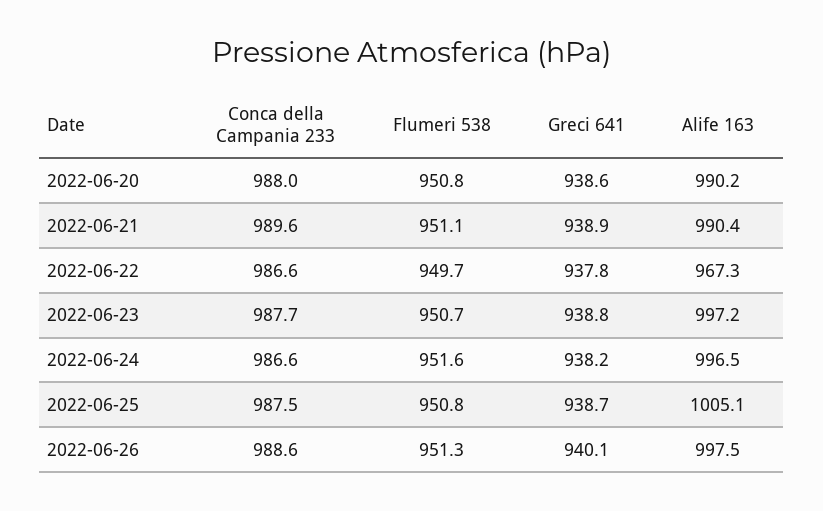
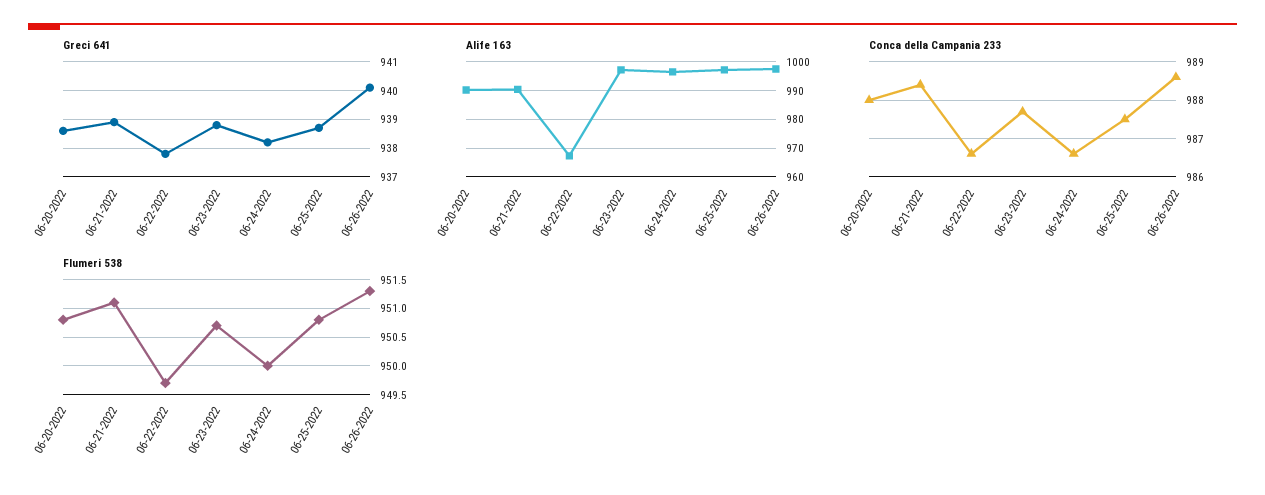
  {
    "Conca della Campania 233": {
      "2022-06-20": 988,
-     "2022-06-21": 989.6,
+     "2022-06-21": 988.5,
      "2022-06-22": 986.6,
      "2022-06-23": 987.7,
      "2022-06-24": 986.6,
      "2022-06-25": 987.5,
      "2022-06-26": 988.6
    },
    "Flumeri 538": {
      "2022-06-20": 950.8,
      "2022-06-21": 951.1,
      "2022-06-22": 949.7,
      "2022-06-23": 950.7,
-     "2022-06-24": 951.6,
+     "2022-06-24": 950,
      "2022-06-25": 950.8,
      "2022-06-26": 951.3
    },
    "Greci 641": {
      "2022-06-20": 938.6,
      "2022-06-21": 938.9,
      "2022-06-22": 937.8,
      "2022-06-23": 938.8,
      "2022-06-24": 938.2,
      "2022-06-25": 938.7,
      "2022-06-26": 940.1
    },
    "Alife 163": {
      "2022-06-20": 990.2,
      "2022-06-21": 990.4,
      "2022-06-22": 967.3,
      "2022-06-23": 997.2,
      "2022-06-24": 996.5,
-     "2022-06-25": 1005.1,
+     "2022-06-25": 997.5,
      "2022-06-26": 997.5
    }
  }

